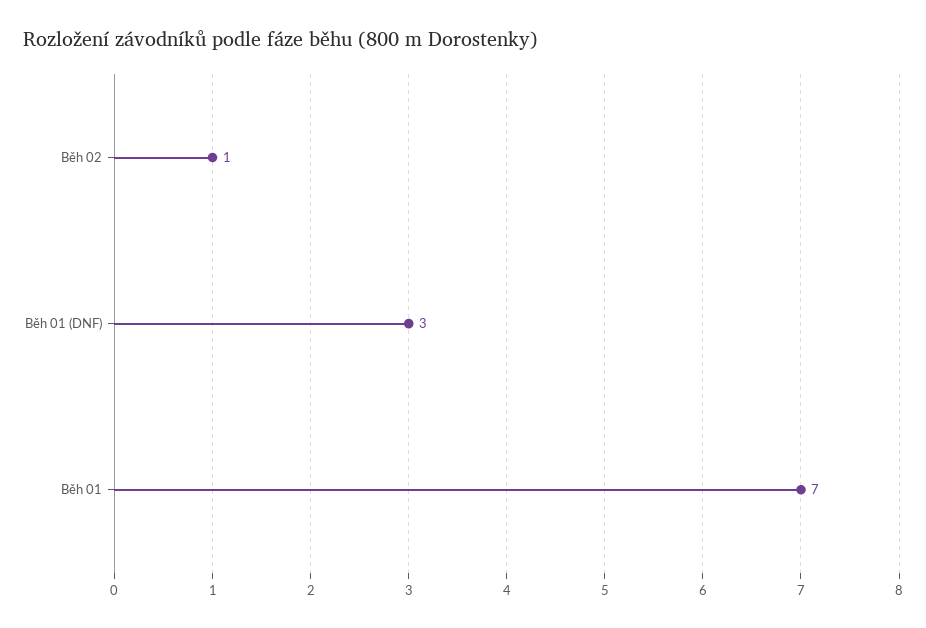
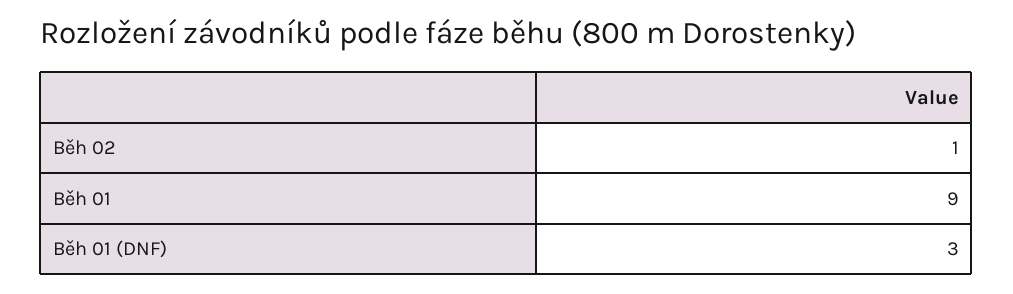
  {
    "Běh 02": 1,
    "Běh 01 (DNF)": 3,
-   "Běh 01": 7
+   "Běh 01": 9
  }

